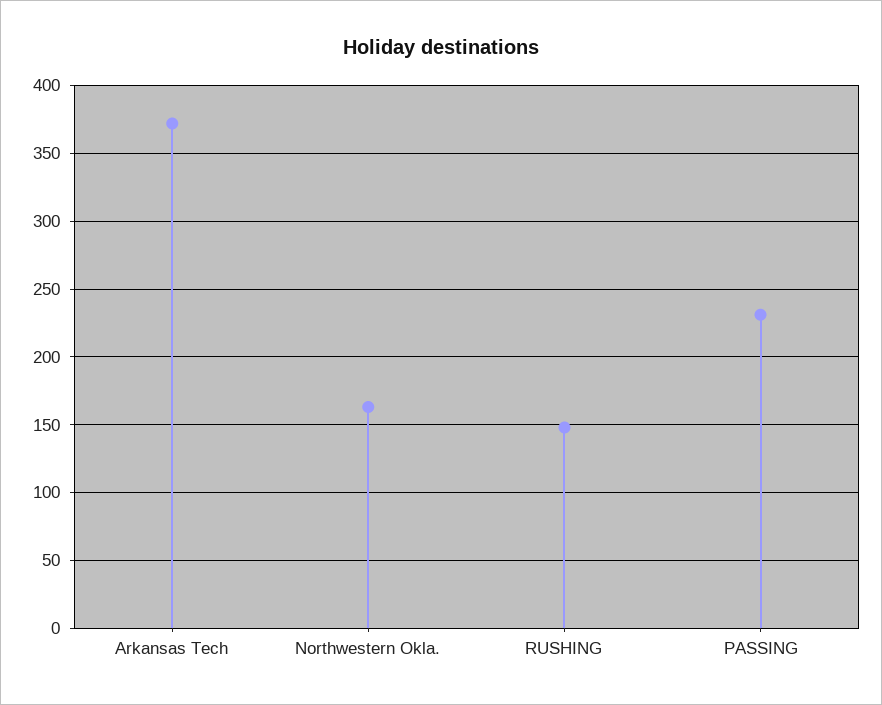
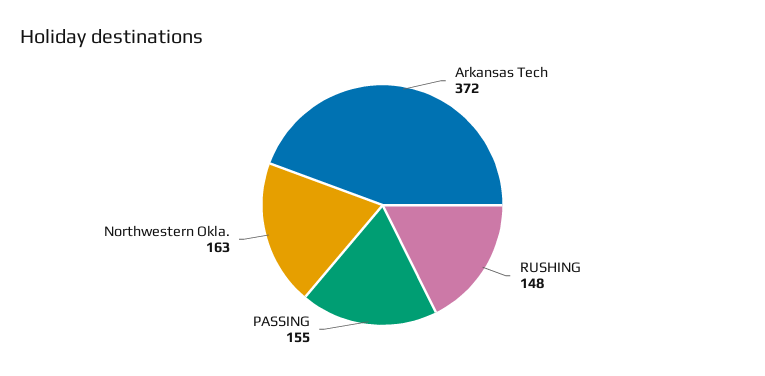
  {
    "Arkansas Tech": 372,
    "Northwestern Okla.": 163,
    "RUSHING": 148,
-   "PASSING": 230
+   "PASSING": 155
  }

